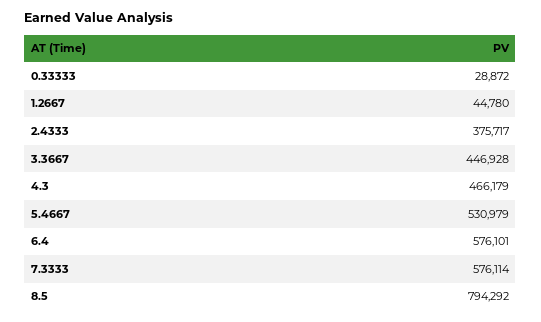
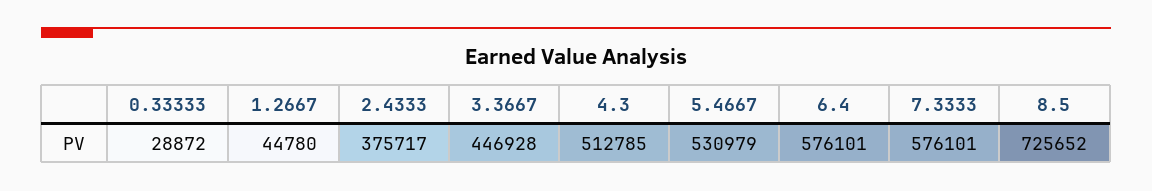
  {
    "0.33333": 28872,
    "1.2667": 44780,
    "2.4333": 375717,
    "3.3667": 446928,
-   "4.3": 466179,
+   "4.3": 512785,
    "5.4667": 530979,
    "6.4": 576101,
-   "7.3333": 576114,
+   "7.3333": 576101,
-   "8.5": 794292
+   "8.5": 725652
  }

